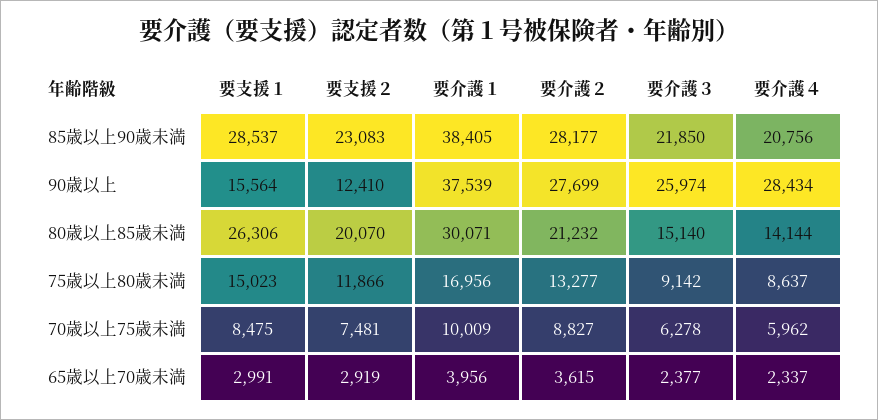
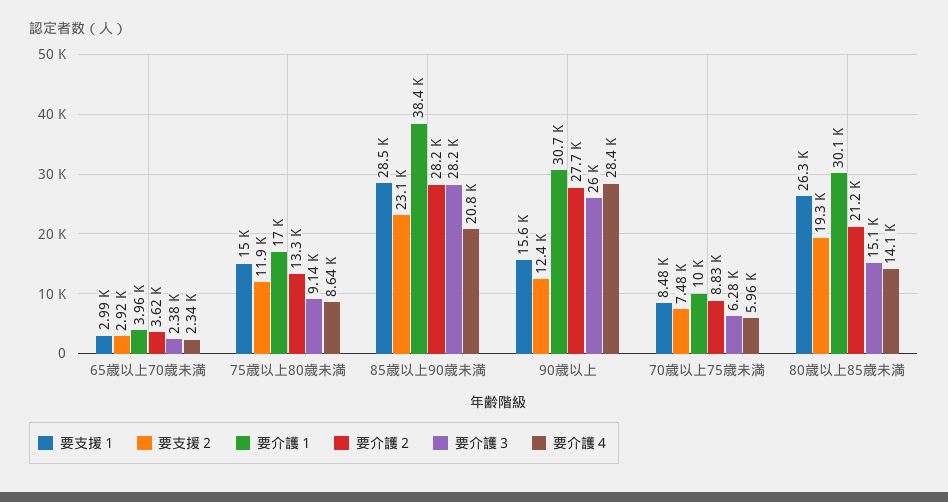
  {
    "要支援１": {
      "85歳以上90歳未満": 28537,
      "90歳以上": 15564,
      "80歳以上85歳未満": 26306,
      "75歳以上80歳未満": 15023,
      "70歳以上75歳未満": 8475,
      "65歳以上70歳未満": 2991
    },
    "要支援２": {
      "85歳以上90歳未満": 23083,
      "90歳以上": 12410,
-     "80歳以上85歳未満": 20070,
+     "80歳以上85歳未満": 19300,
      "75歳以上80歳未満": 11866,
      "70歳以上75歳未満": 7481,
      "65歳以上70歳未満": 2919
    },
    "要介護１": {
      "85歳以上90歳未満": 38405,
-     "90歳以上": 37539,
+     "90歳以上": 30700,
      "80歳以上85歳未満": 30071,
      "75歳以上80歳未満": 16956,
      "70歳以上75歳未満": 10009,
      "65歳以上70歳未満": 3956
    },
    "要介護２": {
      "85歳以上90歳未満": 28177,
      "90歳以上": 27699,
      "80歳以上85歳未満": 21232,
      "75歳以上80歳未満": 13277,
      "70歳以上75歳未満": 8827,
      "65歳以上70歳未満": 3615
    },
    "要介護３": {
-     "85歳以上90歳未満": 21850,
+     "85歳以上90歳未満": 28200,
      "90歳以上": 25974,
      "80歳以上85歳未満": 15140,
      "75歳以上80歳未満": 9142,
      "70歳以上75歳未満": 6278,
      "65歳以上70歳未満": 2377
    },
    "要介護４": {
      "85歳以上90歳未満": 20756,
      "90歳以上": 28434,
      "80歳以上85歳未満": 14144,
      "75歳以上80歳未満": 8637,
      "70歳以上75歳未満": 5962,
      "65歳以上70歳未満": 2337
    }
  }

